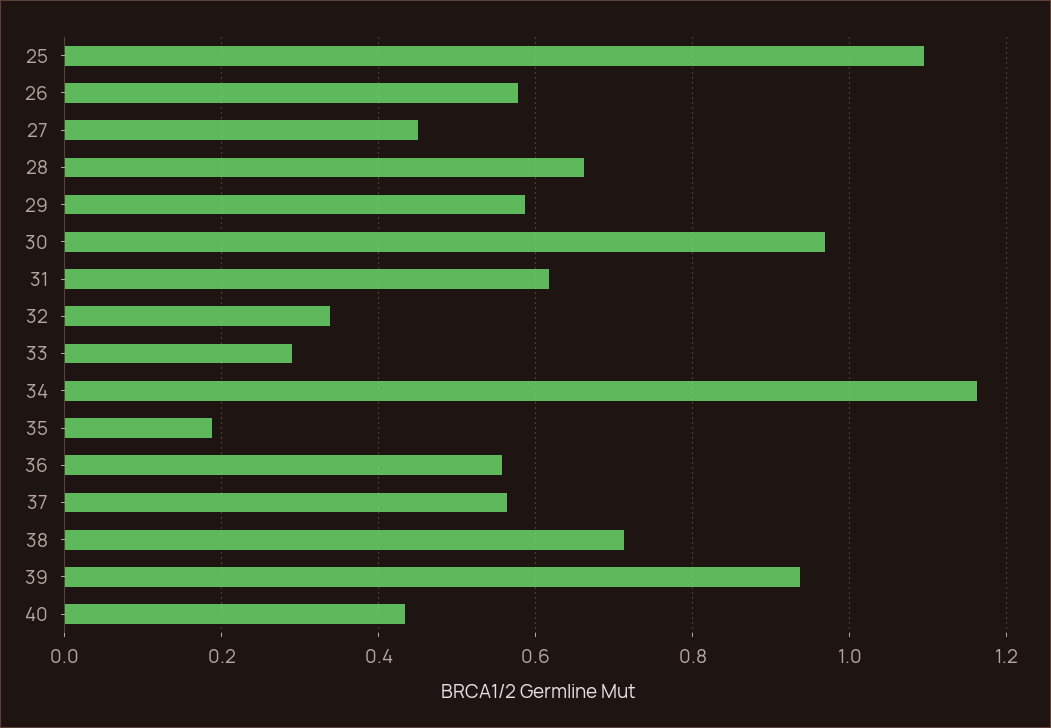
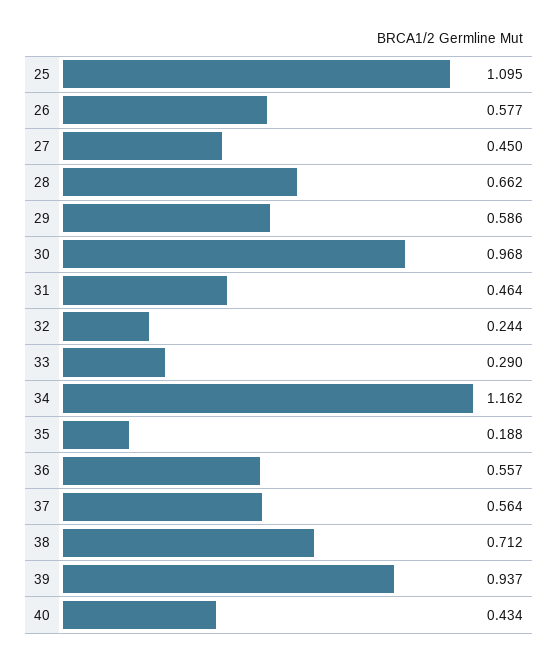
  {
    "25": 1.095,
    "26": 0.577,
    "27": 0.45,
    "28": 0.662,
    "29": 0.586,
    "30": 0.968,
-   "31": 0.62,
+   "31": 0.464,
-   "32": 0.34,
+   "32": 0.244,
    "33": 0.29,
    "34": 1.162,
    "35": 0.188,
    "36": 0.557,
    "37": 0.564,
    "38": 0.712,
    "39": 0.937,
    "40": 0.434
  }

